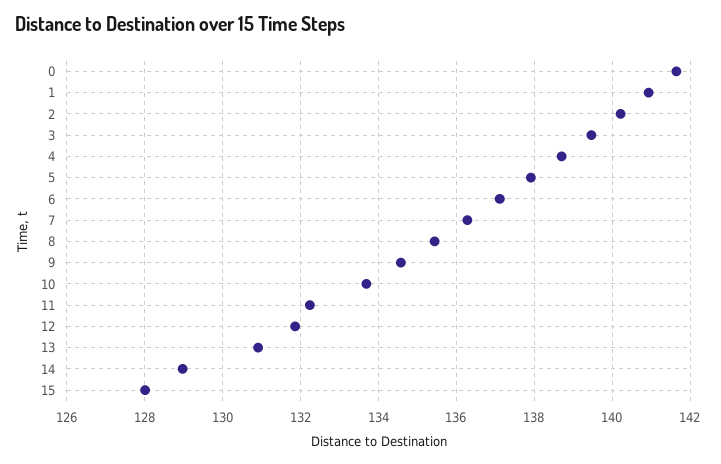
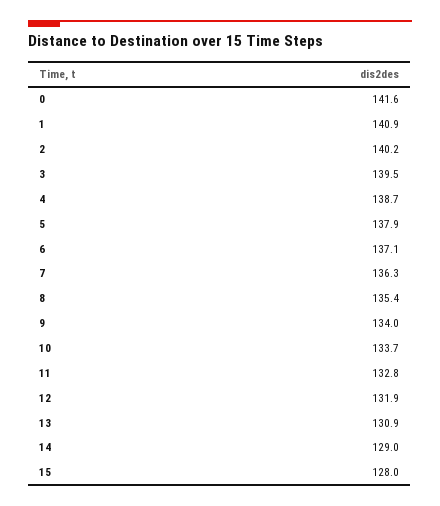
  {
    "0": 141.6,
    "1": 140.9,
    "2": 140.2,
    "3": 139.5,
    "4": 138.7,
    "5": 137.9,
    "6": 137.1,
    "7": 136.3,
    "8": 135.4,
-   "9": 134.6,
+   "9": 134,
    "10": 133.7,
-   "11": 132.2,
+   "11": 132.8,
    "12": 131.9,
    "13": 130.9,
    "14": 129,
    "15": 128
  }

